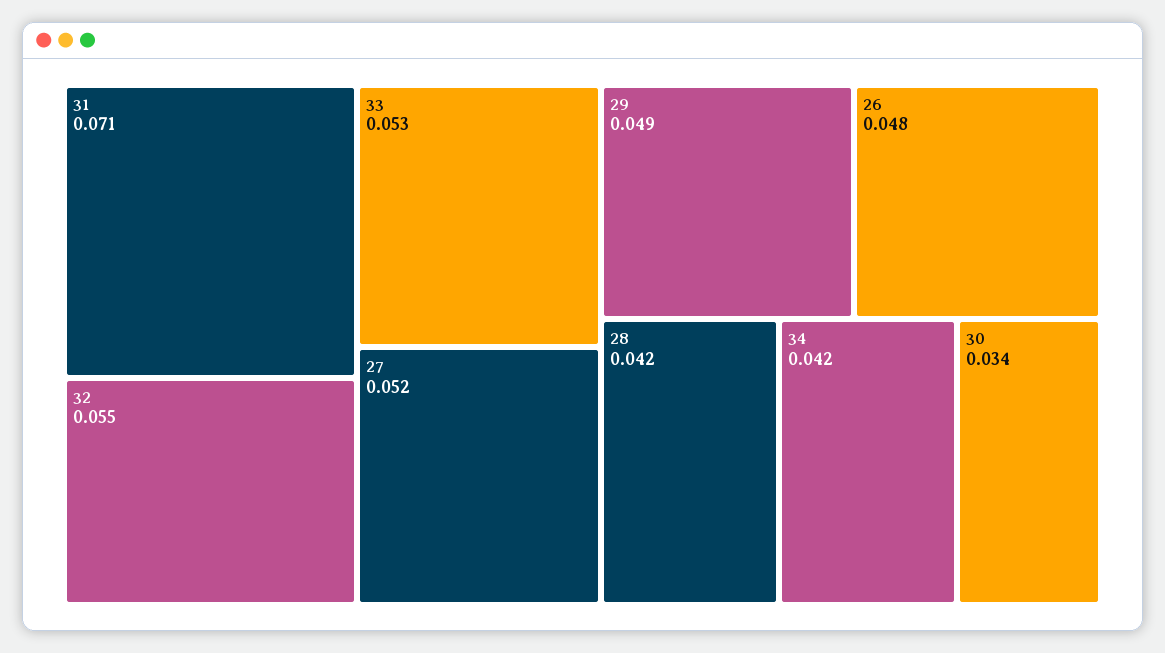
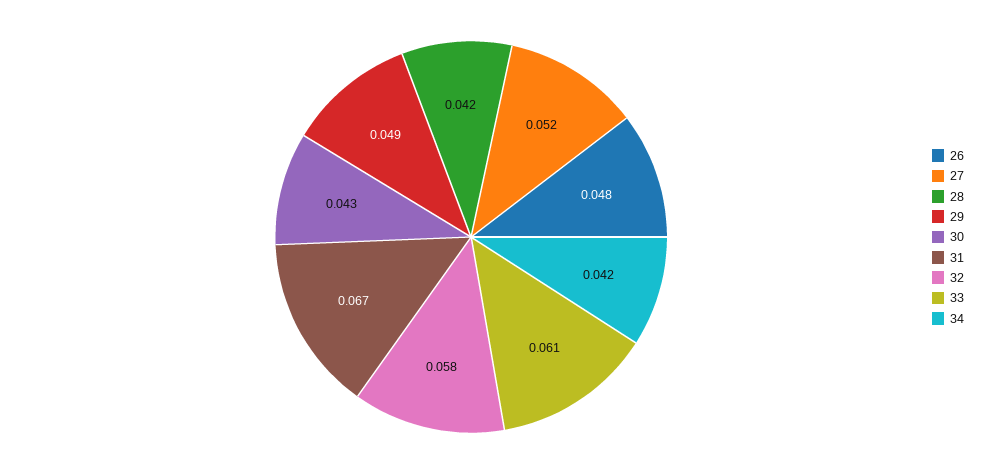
  {
-   "31": 0.071,
+   "31": 0.067,
-   "32": 0.055,
+   "32": 0.058,
-   "33": 0.053,
+   "33": 0.061,
    "27": 0.052,
    "29": 0.049,
    "26": 0.048,
    "28": 0.042,
    "34": 0.042,
-   "30": 0.034
+   "30": 0.043
  }

